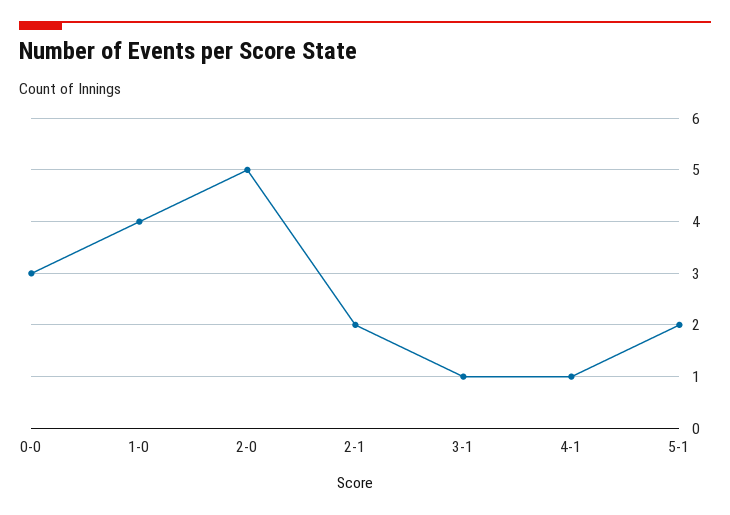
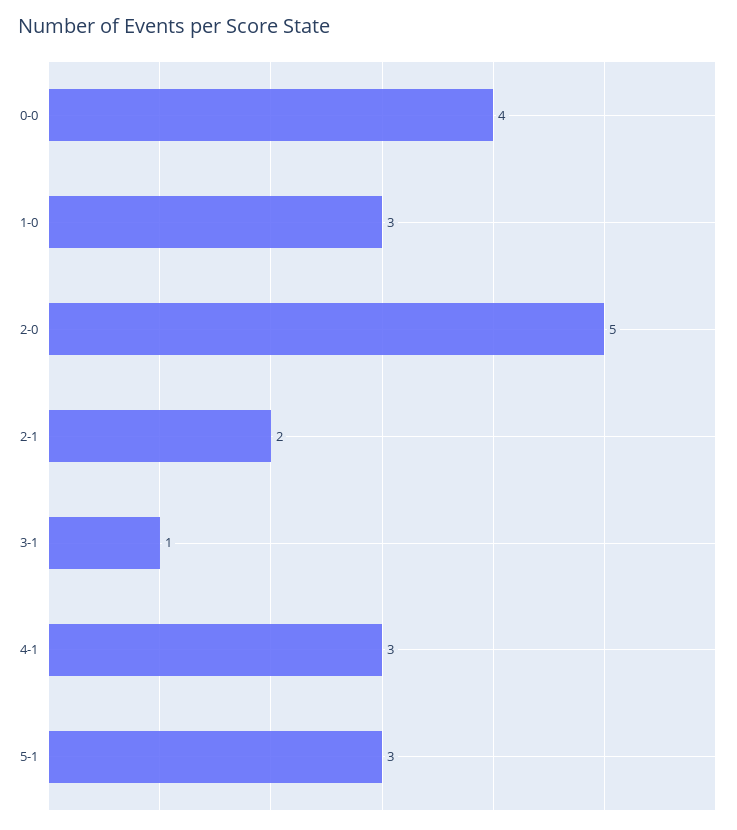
  {
-   "0-0": 3,
+   "0-0": 4,
-   "1-0": 4,
+   "1-0": 3,
    "2-0": 5,
    "2-1": 2,
    "3-1": 1,
-   "4-1": 1,
+   "4-1": 3,
-   "5-1": 2
+   "5-1": 3
  }

